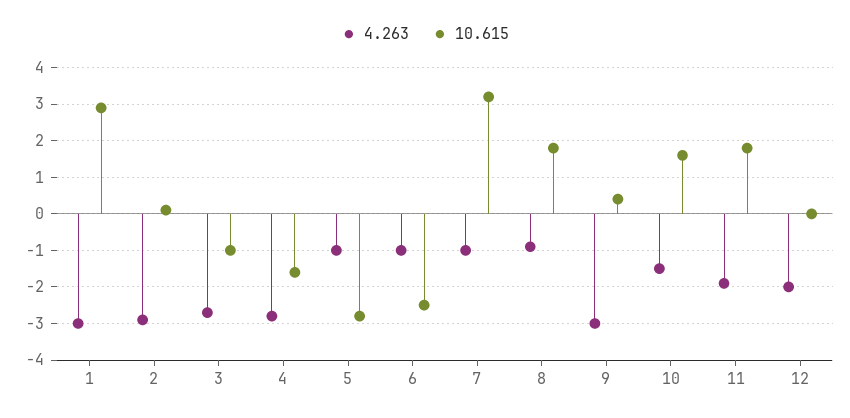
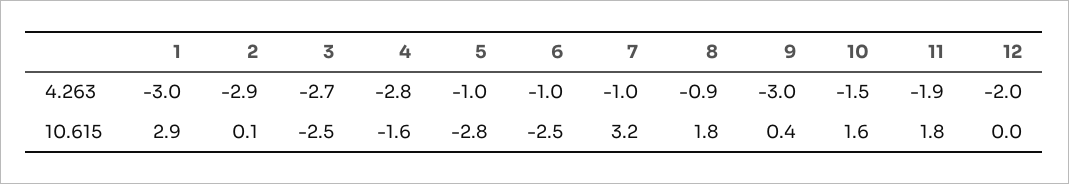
  {
    "4.263": {
      "1": -3,
      "2": -2.9,
      "3": -2.7,
      "4": -2.8,
      "5": -1,
      "6": -1,
      "7": -1,
      "8": -0.9,
      "9": -3,
      "10": -1.5,
      "11": -1.9,
      "12": -2
    },
    "10.615": {
      "1": 2.9,
      "2": 0.1,
-     "3": -1,
+     "3": -2.5,
      "4": -1.6,
      "5": -2.8,
      "6": -2.5,
      "7": 3.2,
      "8": 1.8,
      "9": 0.4,
      "10": 1.6,
      "11": 1.8,
      "12": 0
    }
  }

